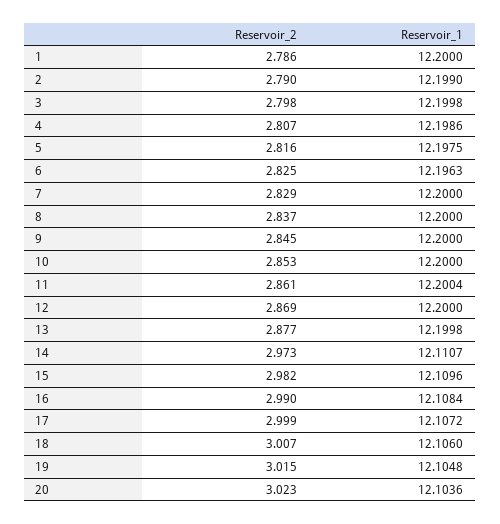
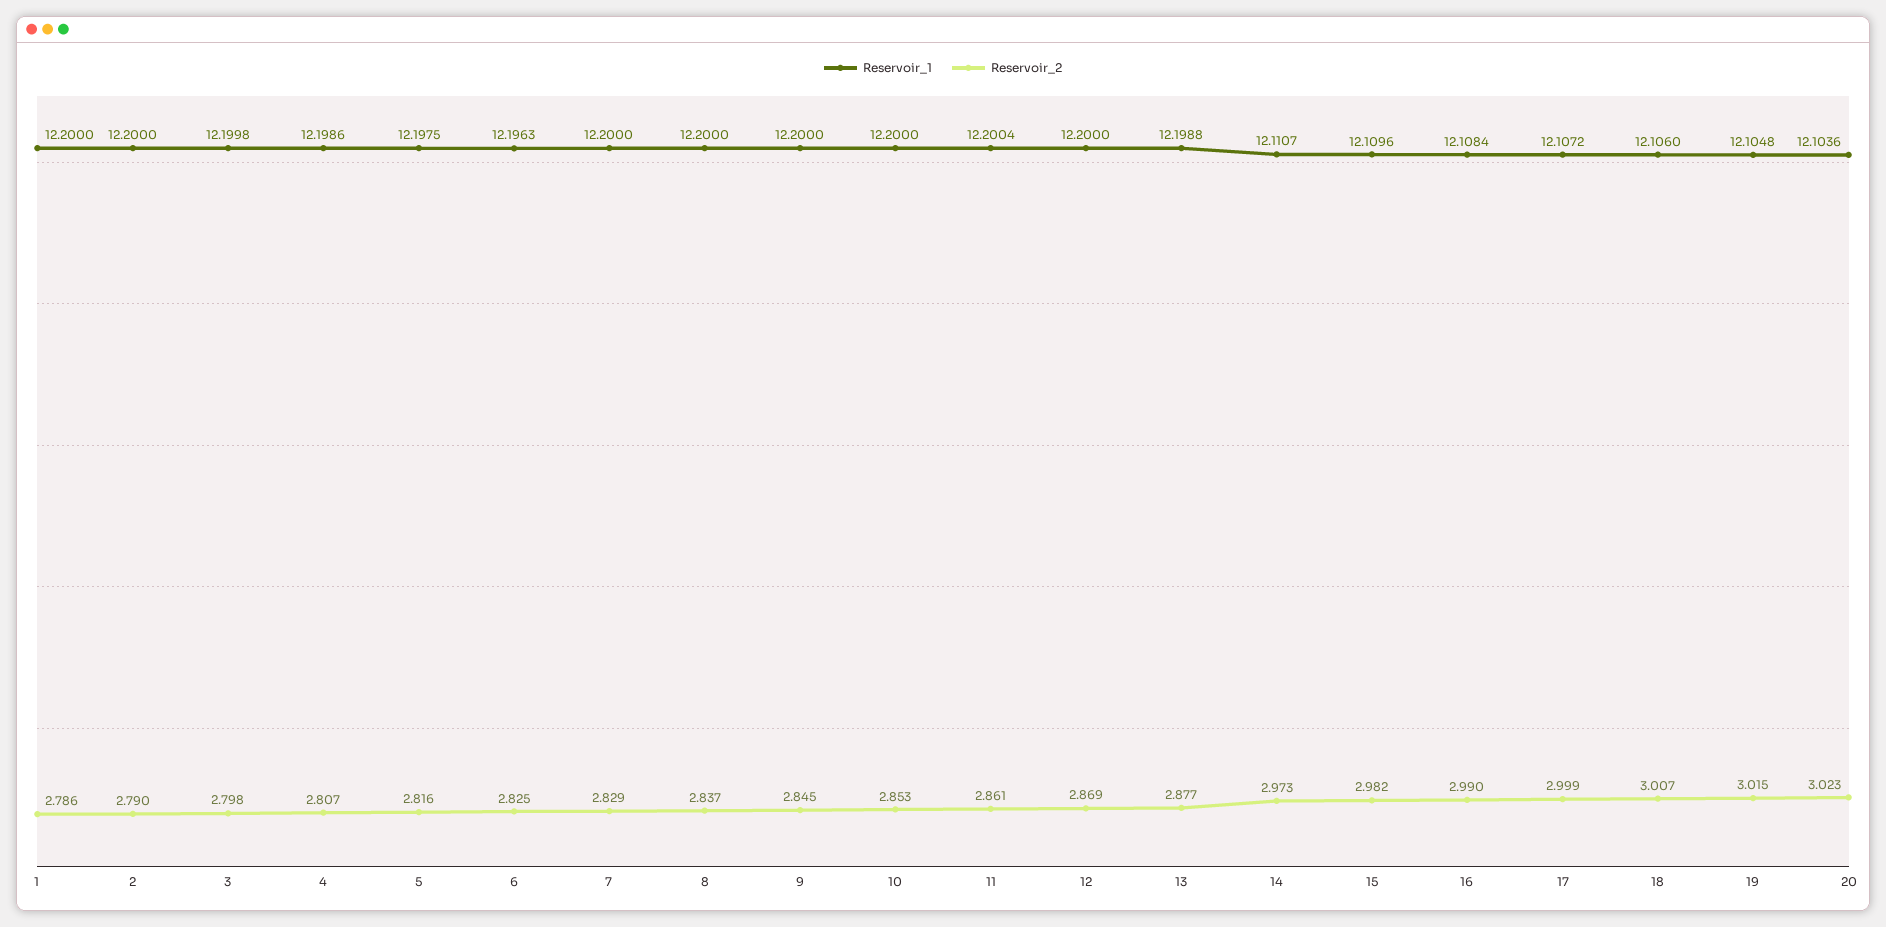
  {
    "Reservoir_2": {
      "1": 2.786,
      "2": 2.79,
      "3": 2.798,
      "4": 2.807,
      "5": 2.816,
      "6": 2.825,
      "7": 2.829,
      "8": 2.837,
      "9": 2.845,
      "10": 2.853,
      "11": 2.861,
      "12": 2.869,
      "13": 2.877,
      "14": 2.973,
      "15": 2.982,
      "16": 2.99,
      "17": 2.999,
      "18": 3.007,
      "19": 3.015,
      "20": 3.023
    },
    "Reservoir_1": {
      "1": 12.2,
-     "2": 12.199,
+     "2": 12.2,
      "3": 12.1998,
      "4": 12.1986,
      "5": 12.1975,
      "6": 12.1963,
      "7": 12.2,
      "8": 12.2,
      "9": 12.2,
      "10": 12.2,
      "11": 12.2004,
      "12": 12.2,
-     "13": 12.1998,
+     "13": 12.1988,
      "14": 12.1107,
      "15": 12.1096,
      "16": 12.1084,
      "17": 12.1072,
      "18": 12.106,
      "19": 12.1048,
      "20": 12.1036
    }
  }

